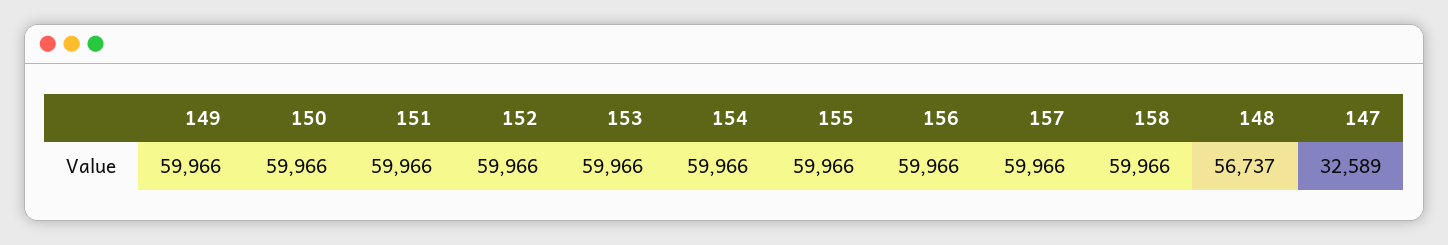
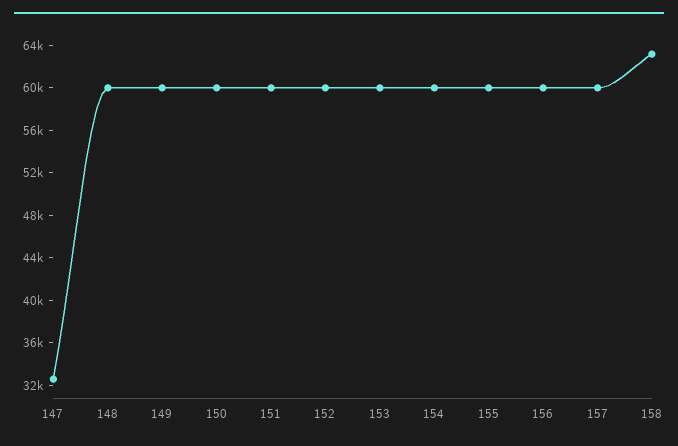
  {
    "149": 59966,
    "150": 59966,
    "151": 59966,
    "152": 59966,
    "153": 59966,
    "154": 59966,
    "155": 59966,
    "156": 59966,
    "157": 59966,
-   "158": 59966,
+   "158": 63000,
-   "148": 56737,
+   "148": 60000,
    "147": 32589
  }

